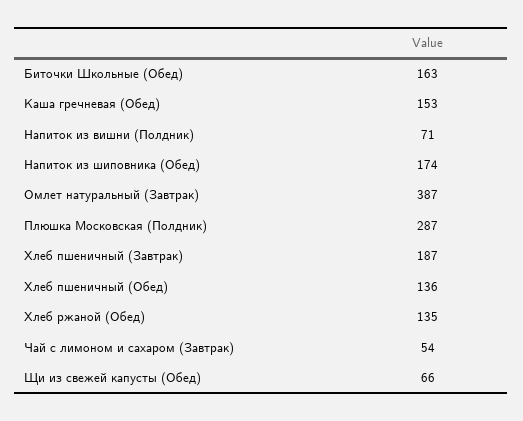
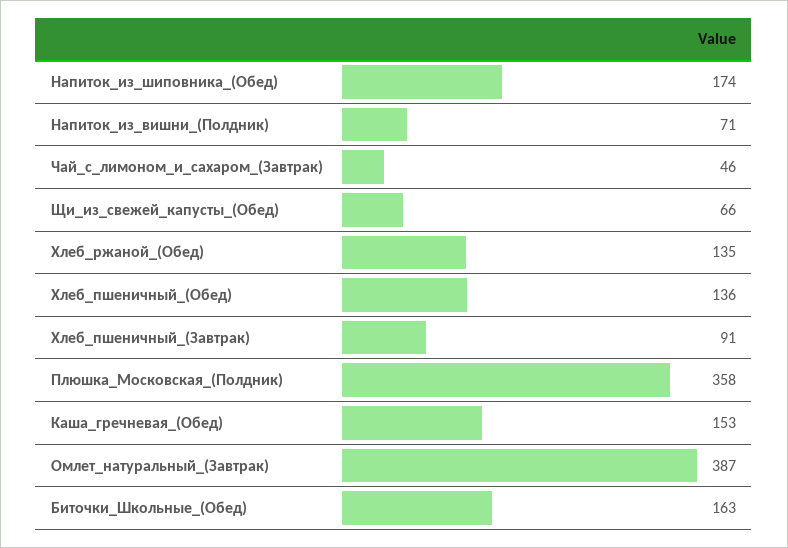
  {
    "Биточки Школьные (Обед)": 163,
    "Каша гречневая (Обед)": 153,
    "Напиток из вишни (Полдник)": 71,
    "Напиток из шиповника (Обед)": 174,
    "Омлет натуральный (Завтрак)": 387,
-   "Плюшка Московская (Полдник)": 287,
+   "Плюшка Московская (Полдник)": 358,
-   "Хлеб пшеничный (Завтрак)": 187,
+   "Хлеб пшеничный (Завтрак)": 91,
    "Хлеб пшеничный (Обед)": 136,
    "Хлеб ржаной (Обед)": 135,
-   "Чай с лимоном и сахаром (Завтрак)": 54,
+   "Чай с лимоном и сахаром (Завтрак)": 46,
    "Щи из свежей капусты (Обед)": 66
  }

